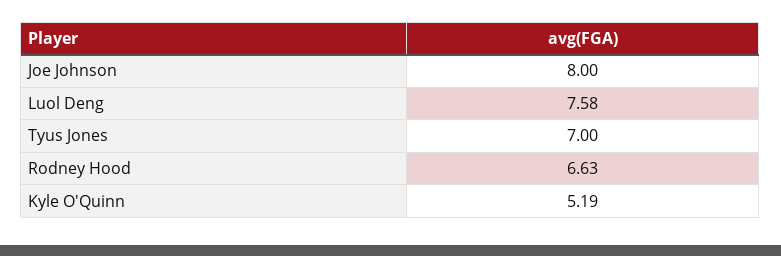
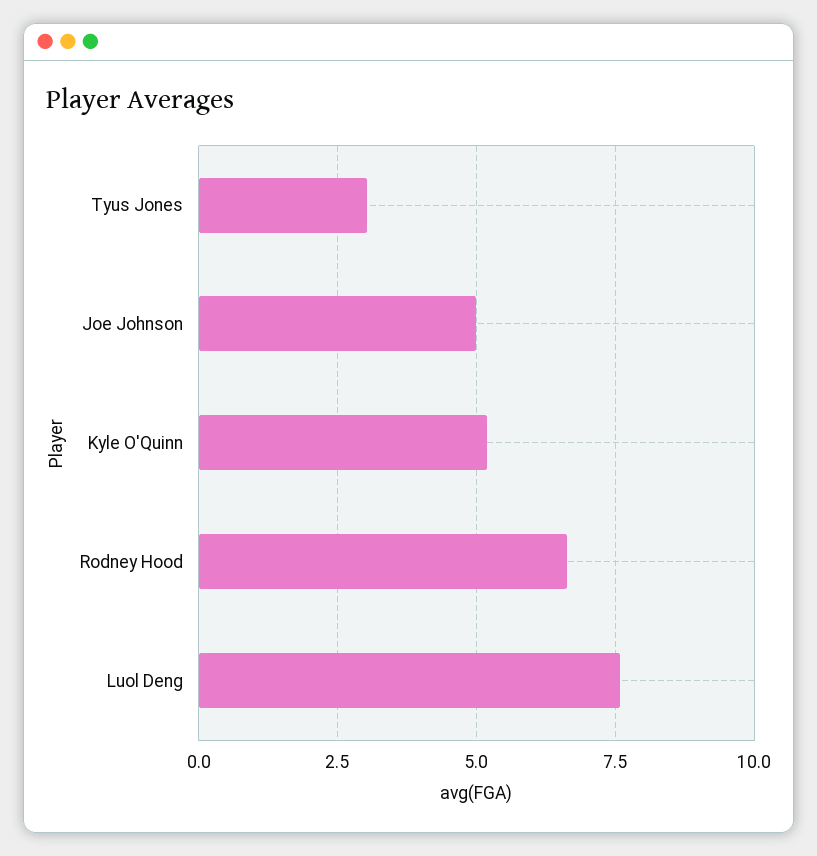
  {
-   "Joe Johnson": 8,
+   "Joe Johnson": 5,
    "Luol Deng": 7.58,
-   "Tyus Jones": 7,
+   "Tyus Jones": 3,
    "Rodney Hood": 6.63,
    "Kyle O'Quinn": 5.19
  }

